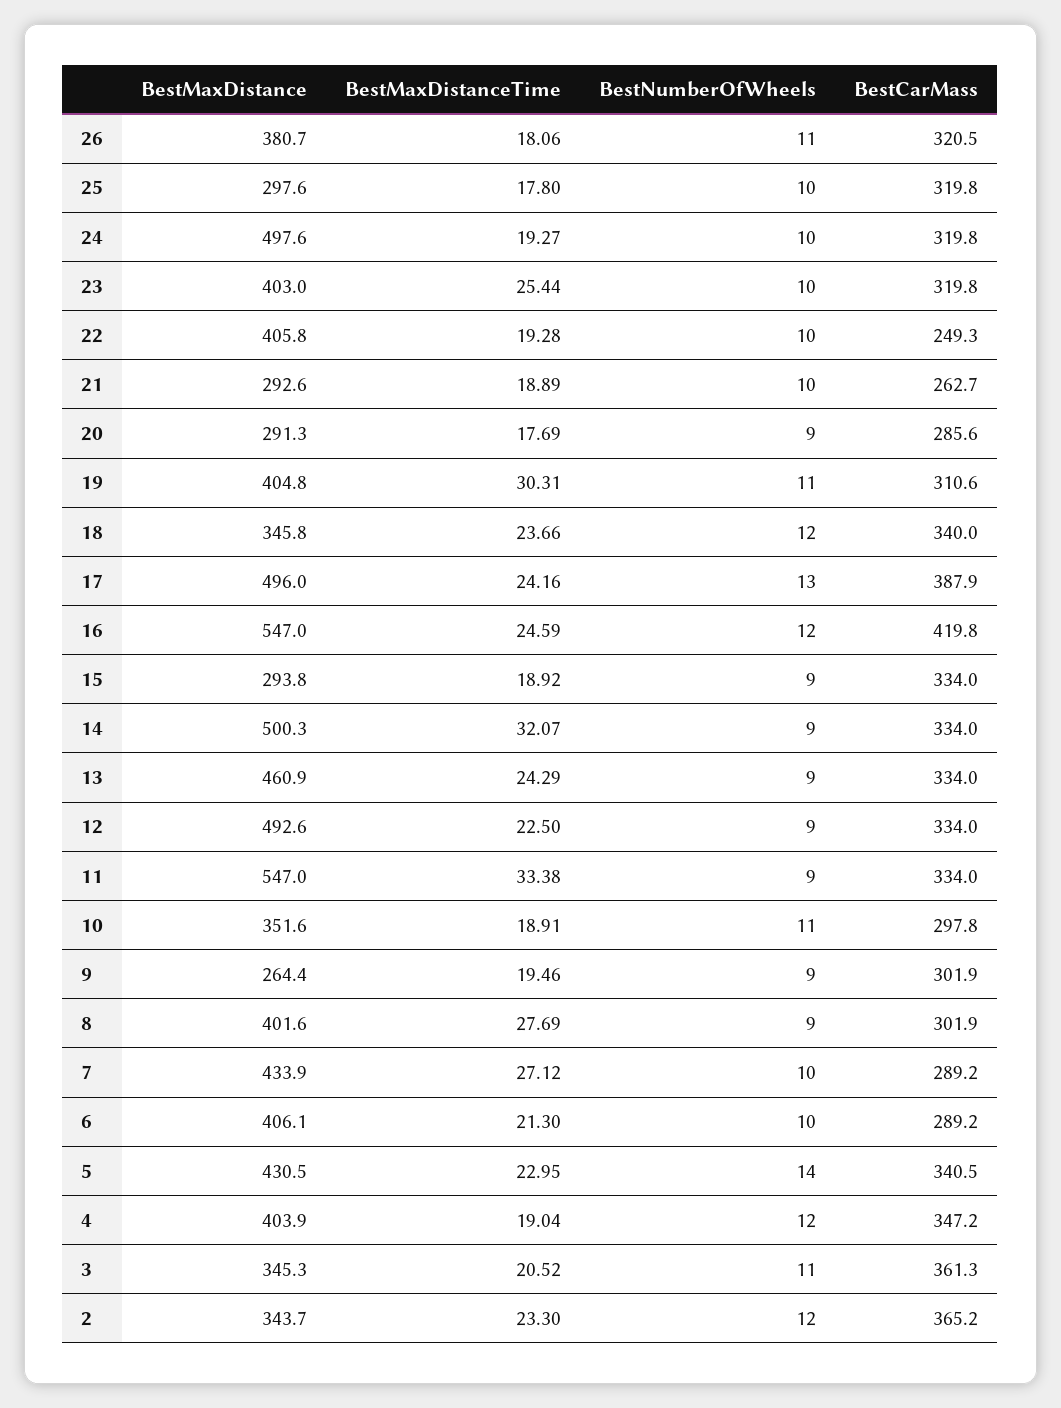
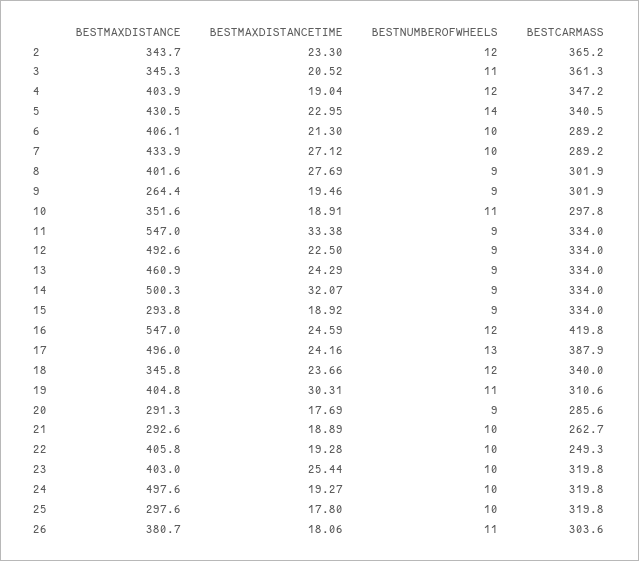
  {
    "BestMaxDistance": {
      "26": 380.7,
      "25": 297.6,
      "24": 497.6,
      "23": 403,
      "22": 405.8,
      "21": 292.6,
      "20": 291.3,
      "19": 404.8,
      "18": 345.8,
      "17": 496,
      "16": 547,
      "15": 293.8,
      "14": 500.3,
      "13": 460.9,
      "12": 492.6,
      "11": 547,
      "10": 351.6,
      "9": 264.4,
      "8": 401.6,
      "7": 433.9,
      "6": 406.1,
      "5": 430.5,
      "4": 403.9,
      "3": 345.3,
      "2": 343.7
    },
    "BestMaxDistanceTime": {
      "26": 18.06,
      "25": 17.8,
      "24": 19.27,
      "23": 25.44,
      "22": 19.28,
      "21": 18.89,
      "20": 17.69,
      "19": 30.31,
      "18": 23.66,
      "17": 24.16,
      "16": 24.59,
      "15": 18.92,
      "14": 32.07,
      "13": 24.29,
      "12": 22.5,
      "11": 33.38,
      "10": 18.91,
      "9": 19.46,
      "8": 27.69,
      "7": 27.12,
      "6": 21.3,
      "5": 22.95,
      "4": 19.04,
      "3": 20.52,
      "2": 23.3
    },
    "BestNumberOfWheels": {
      "26": 11,
      "25": 10,
      "24": 10,
      "23": 10,
      "22": 10,
      "21": 10,
      "20": 9,
      "19": 11,
      "18": 12,
      "17": 13,
      "16": 12,
      "15": 9,
      "14": 9,
      "13": 9,
      "12": 9,
      "11": 9,
      "10": 11,
      "9": 9,
      "8": 9,
      "7": 10,
      "6": 10,
      "5": 14,
      "4": 12,
      "3": 11,
      "2": 12
    },
    "BestCarMass": {
-     "26": 320.5,
+     "26": 303.6,
      "25": 319.8,
      "24": 319.8,
      "23": 319.8,
      "22": 249.3,
      "21": 262.7,
      "20": 285.6,
      "19": 310.6,
      "18": 340,
      "17": 387.9,
      "16": 419.8,
      "15": 334,
      "14": 334,
      "13": 334,
      "12": 334,
      "11": 334,
      "10": 297.8,
      "9": 301.9,
      "8": 301.9,
      "7": 289.2,
      "6": 289.2,
      "5": 340.5,
      "4": 347.2,
      "3": 361.3,
      "2": 365.2
    }
  }

